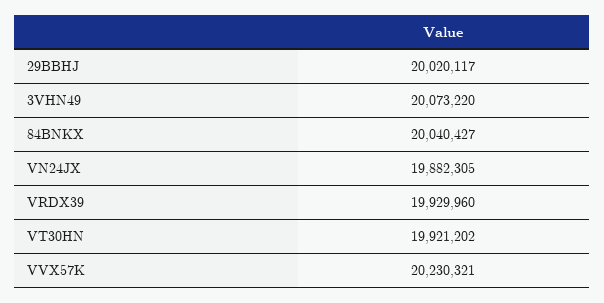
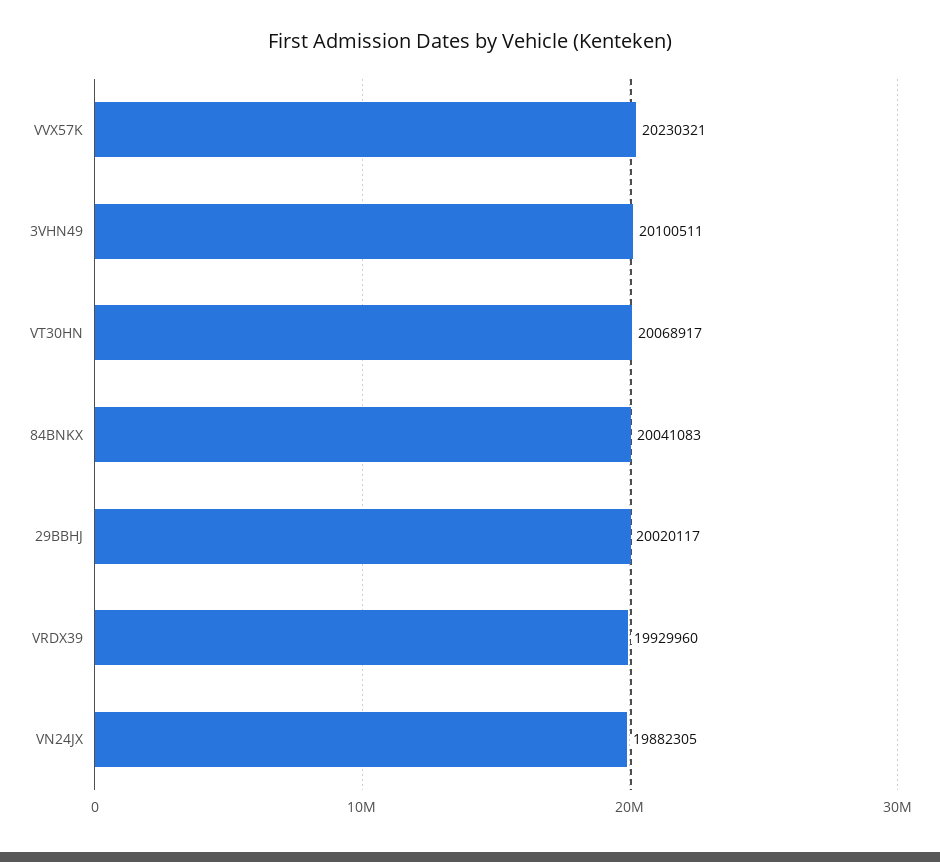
  {
    "29BBHJ": 20020117,
-   "3VHN49": 20073220,
+   "3VHN49": 20100511,
-   "84BNKX": 20040427,
+   "84BNKX": 20041083,
    "VN24JX": 19882305,
    "VRDX39": 19929960,
-   "VT30HN": 19921202,
+   "VT30HN": 20068917,
    "VVX57K": 20230321
  }

